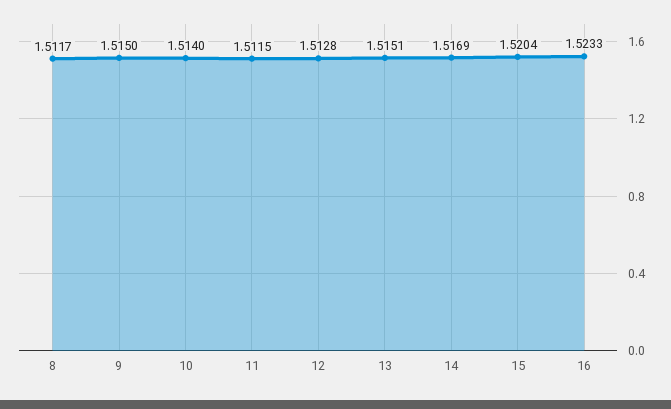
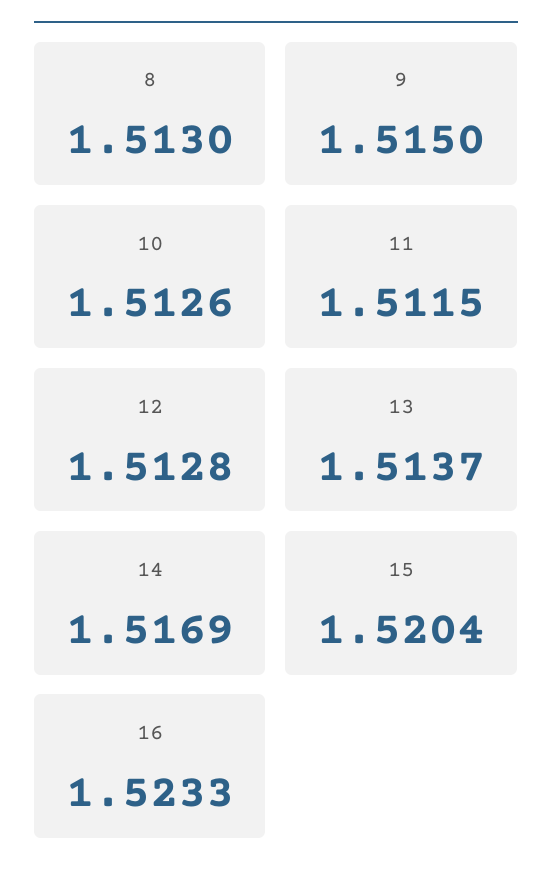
  {
-   "8": 1.5117,
+   "8": 1.513,
    "9": 1.515,
-   "10": 1.514,
+   "10": 1.5126,
    "11": 1.5115,
    "12": 1.5128,
-   "13": 1.5151,
+   "13": 1.5137,
    "14": 1.5169,
    "15": 1.5204,
    "16": 1.5233
  }

